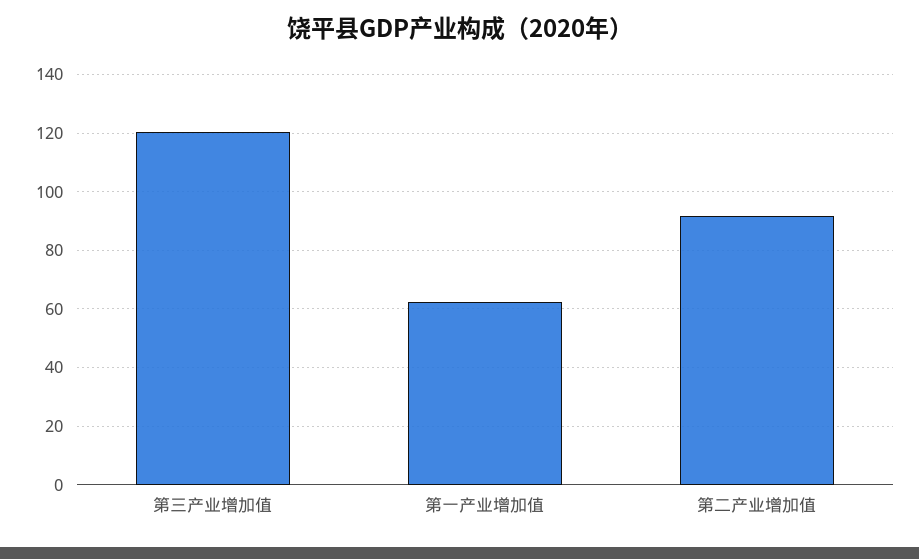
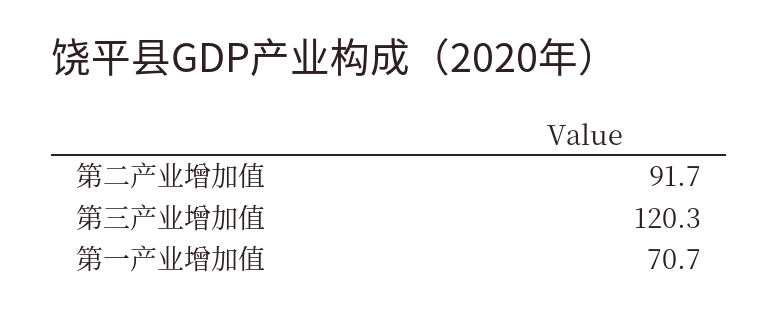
  {
    "第三产业增加值": 120.3,
-   "第一产业增加值": 62.5,
+   "第一产业增加值": 70.7,
    "第二产业增加值": 91.7
  }

